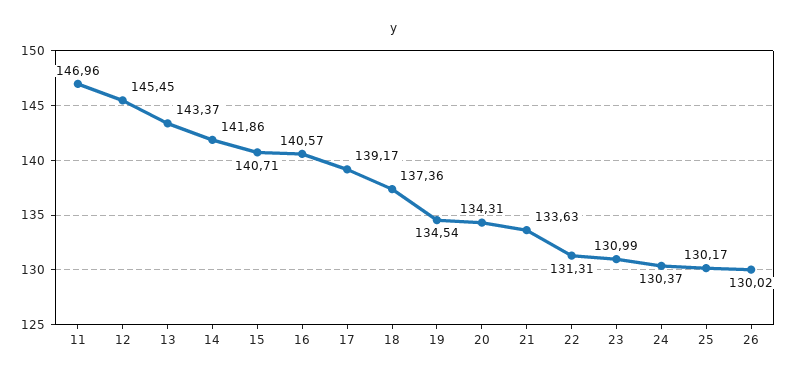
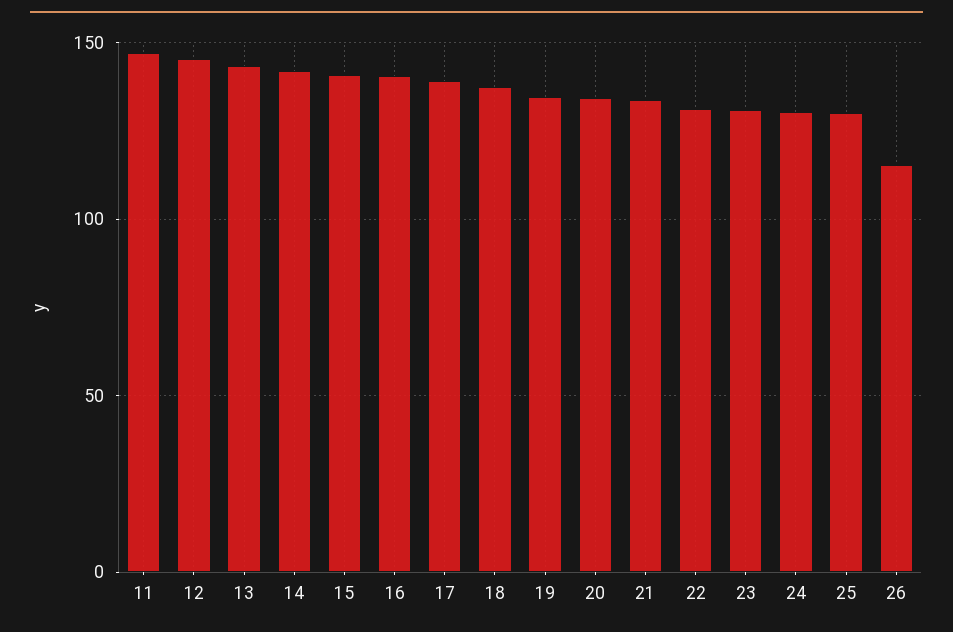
  {
    "11": 146.96,
    "12": 145.45,
    "13": 143.37,
    "14": 141.86,
    "15": 140.71,
    "16": 140.57,
    "17": 139.17,
    "18": 137.36,
    "19": 134.54,
    "20": 134.31,
    "21": 133.63,
    "22": 131.31,
    "23": 130.99,
    "24": 130.37,
    "25": 130.17,
-   "26": 130.02
+   "26": 115
  }

